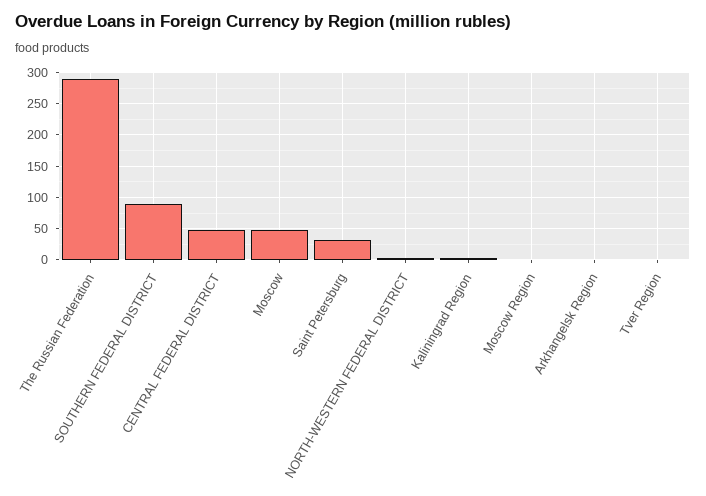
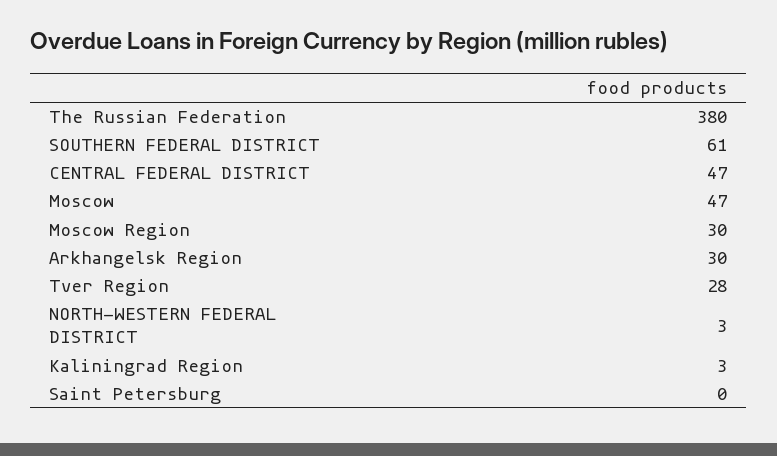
  {
-   "The Russian Federation": 290,
+   "The Russian Federation": 380,
-   "SOUTHERN FEDERAL DISTRICT": 90,
+   "SOUTHERN FEDERAL DISTRICT": 61,
    "CENTRAL FEDERAL DISTRICT": 47,
    "Moscow": 47,
-   "Saint Petersburg": 30,
+   "Saint Petersburg": 0,
    "NORTH-WESTERN FEDERAL DISTRICT": 3,
    "Kaliningrad Region": 3,
-   "Moscow Region": 0,
+   "Moscow Region": 30,
-   "Arkhangelsk Region": 0,
+   "Arkhangelsk Region": 30,
-   "Tver Region": 0
+   "Tver Region": 28
  }

